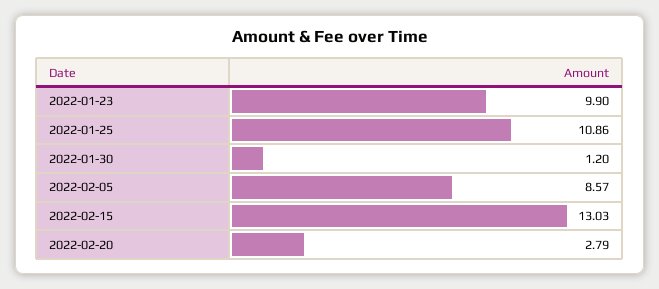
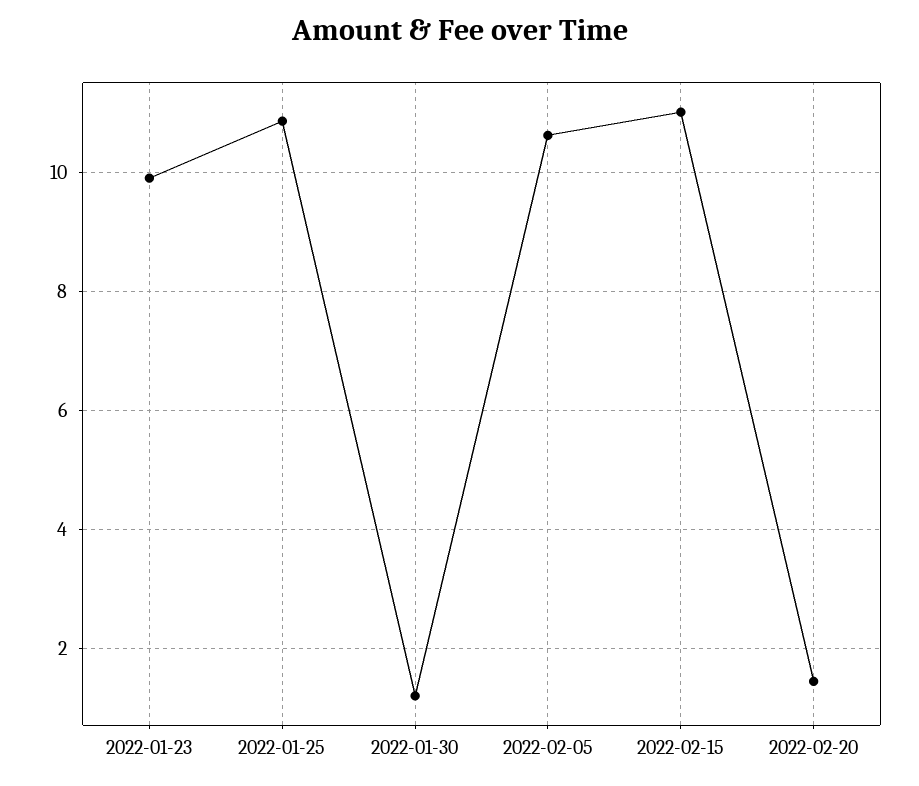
  {
    "2022-01-23": 9.9,
    "2022-01-25": 10.86,
    "2022-01-30": 1.2,
-   "2022-02-05": 8.57,
+   "2022-02-05": 10.6,
-   "2022-02-15": 13.03,
+   "2022-02-15": 11,
-   "2022-02-20": 2.79
+   "2022-02-20": 1.4
  }

